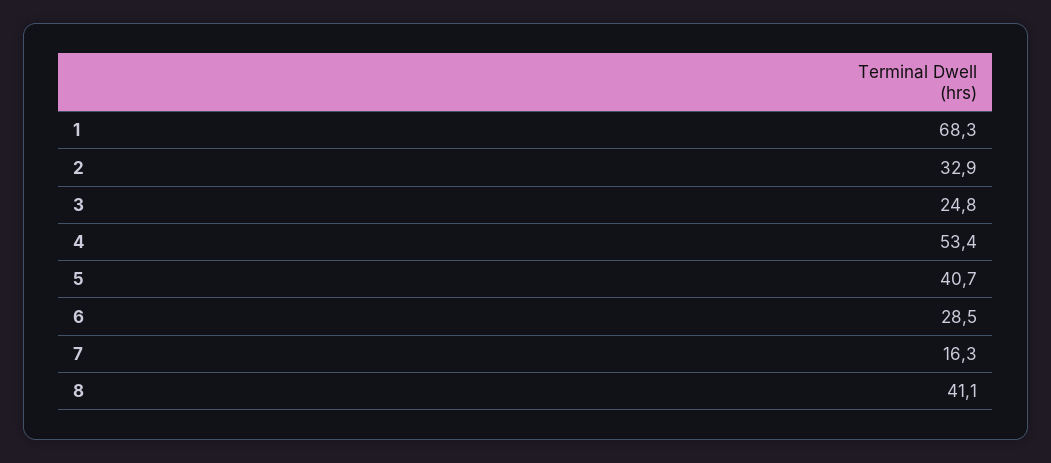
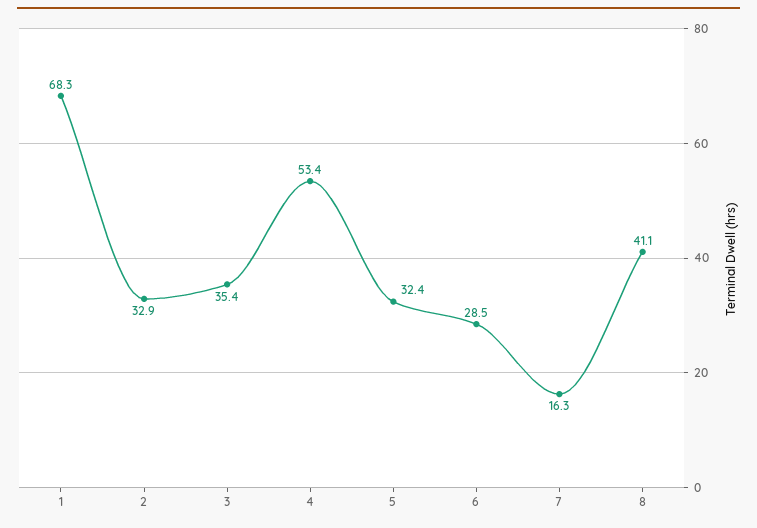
  {
    "1": 68.3,
    "2": 32.9,
-   "3": 24.8,
+   "3": 35.4,
    "4": 53.4,
-   "5": 40.7,
+   "5": 32.4,
    "6": 28.5,
    "7": 16.3,
    "8": 41.1
  }

